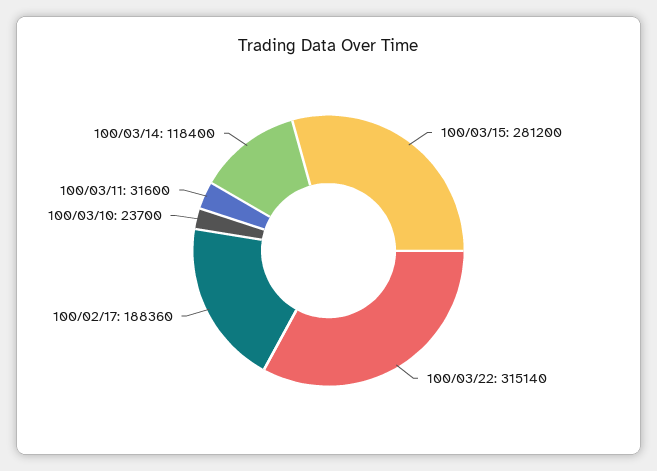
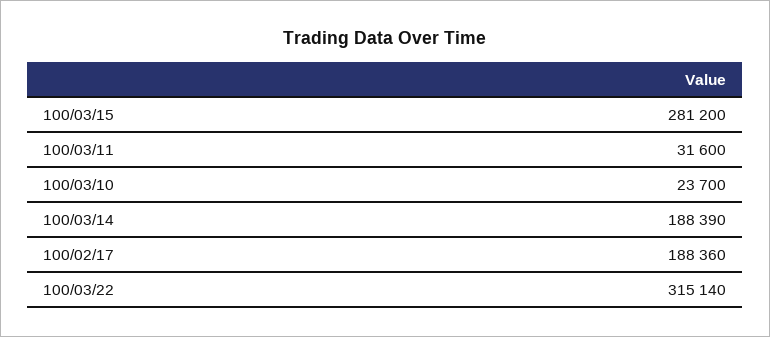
  {
    "100/03/15": 281200,
    "100/03/22": 315140,
    "100/02/17": 188360,
    "100/03/10": 23700,
    "100/03/11": 31600,
-   "100/03/14": 118400
+   "100/03/14": 188390
  }

